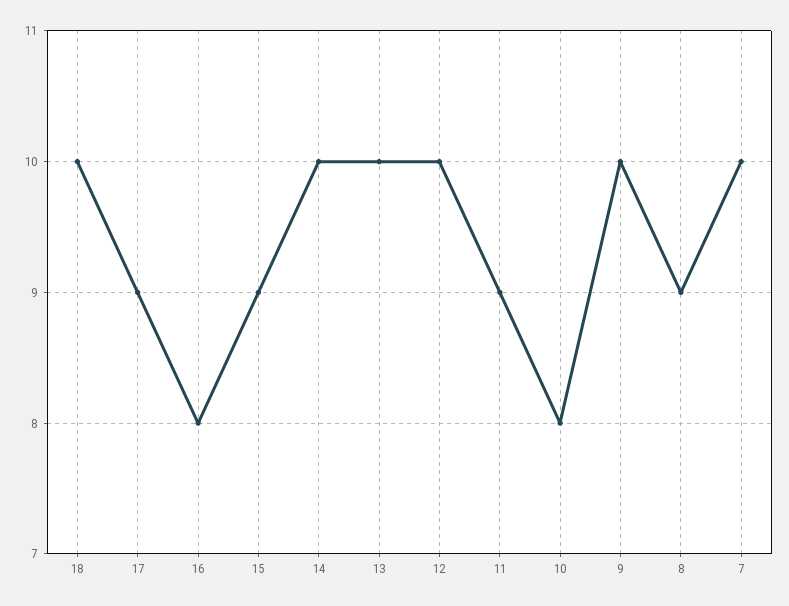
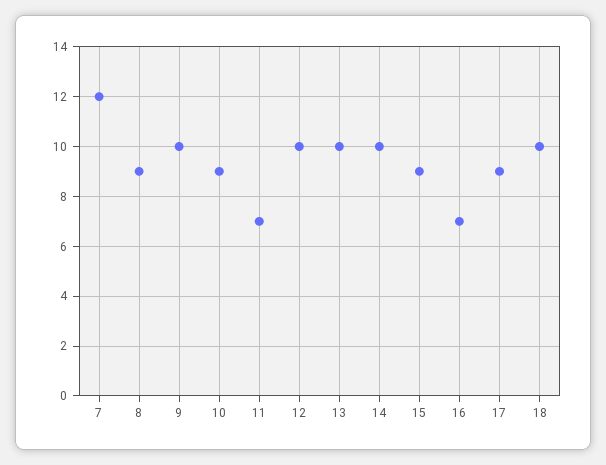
  {
    "18": 10,
    "17": 9,
-   "16": 8,
+   "16": 7,
    "15": 9,
    "14": 10,
    "13": 10,
    "12": 10,
-   "11": 9,
+   "11": 7,
-   "10": 8,
+   "10": 9,
    "9": 10,
    "8": 9,
-   "7": 10
+   "7": 12
  }

